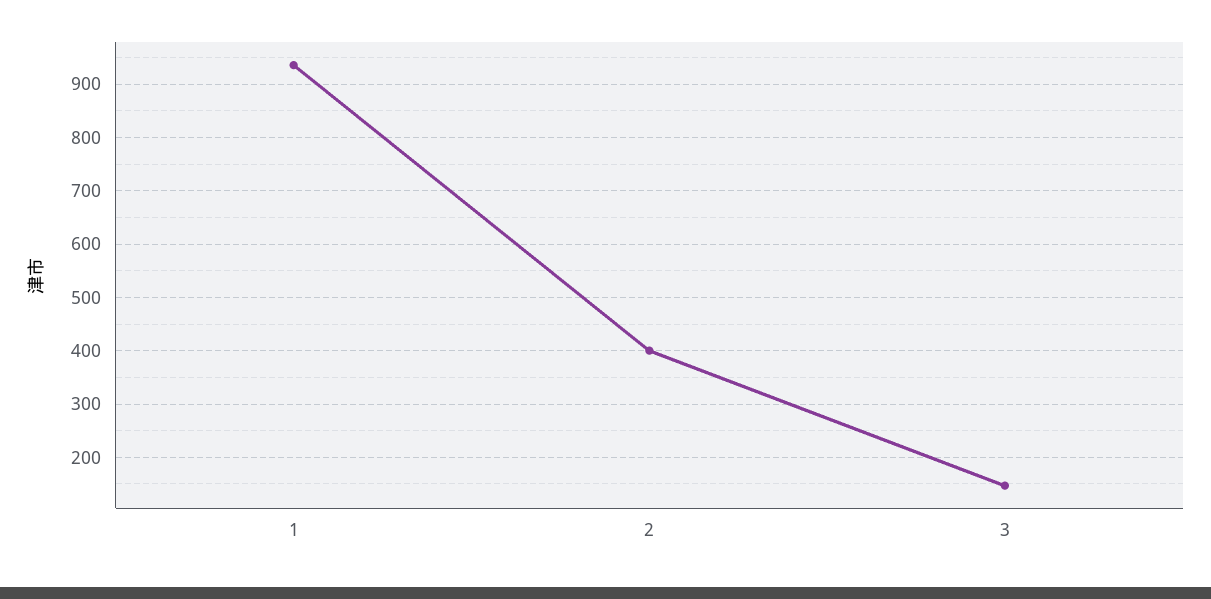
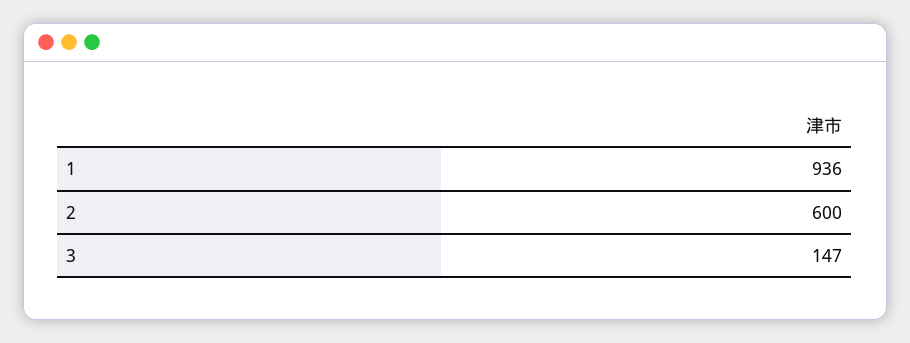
  {
    "1": 936,
-   "2": 400,
+   "2": 600,
    "3": 147
  }

